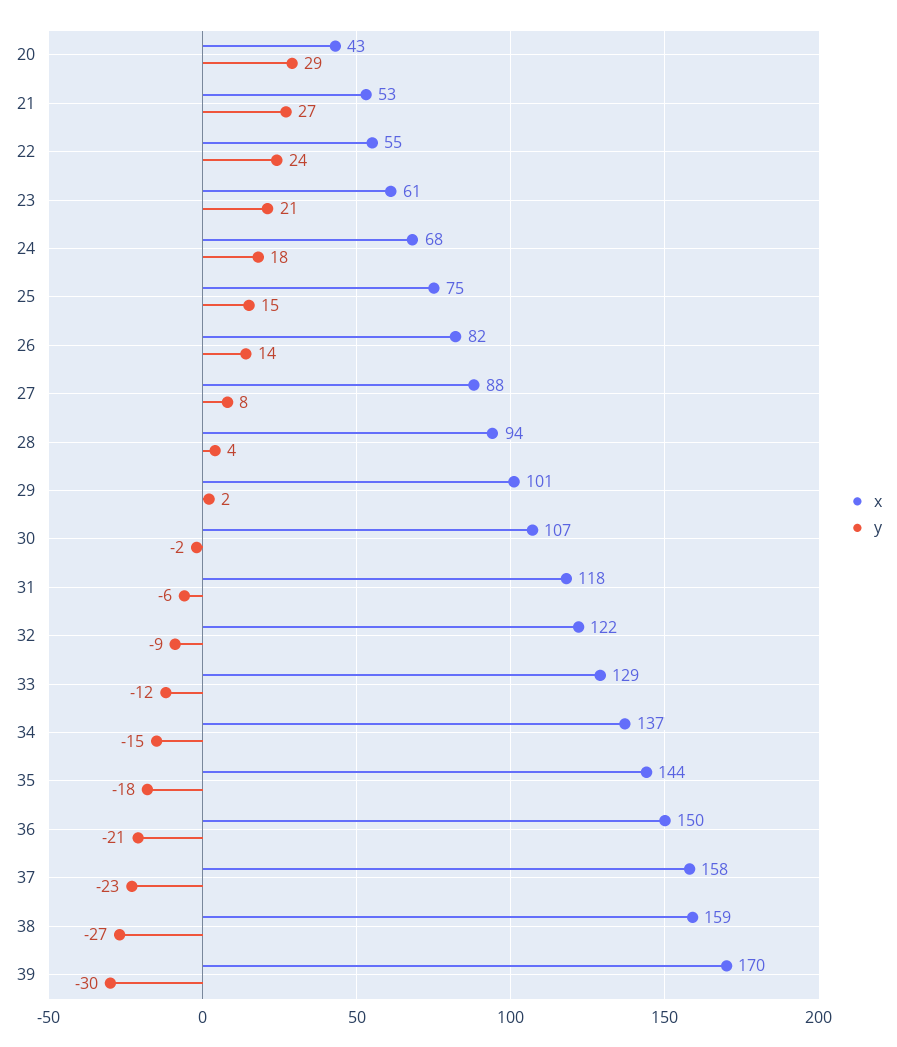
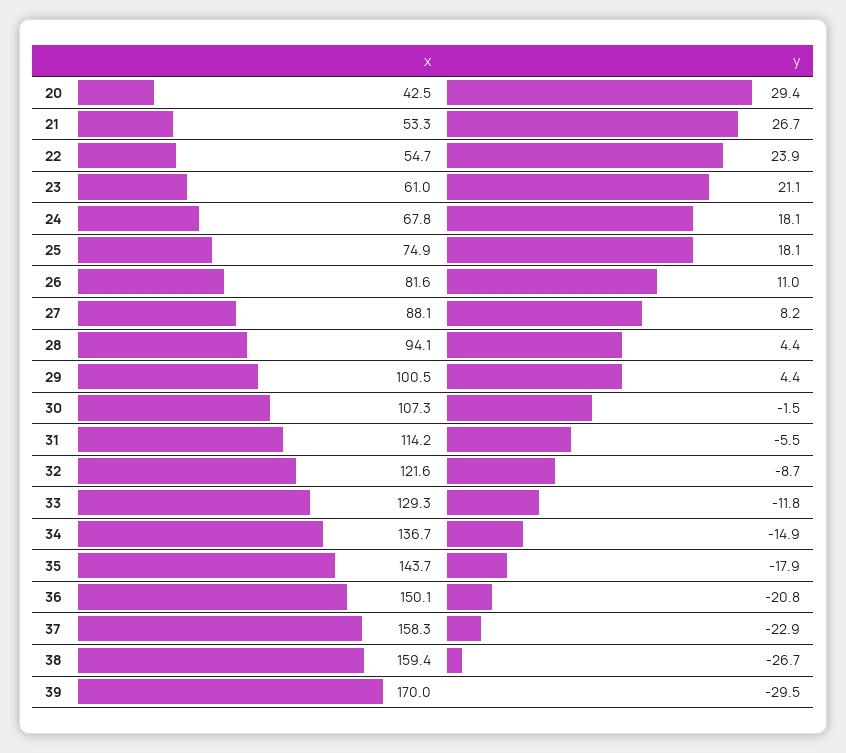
  {
    "x": {
      "20": 42.5,
      "21": 53.3,
      "22": 54.7,
      "23": 61,
      "24": 67.8,
      "25": 74.9,
      "26": 81.6,
      "27": 88.1,
      "28": 94.1,
      "29": 100.5,
      "30": 107.3,
-     "31": 118,
+     "31": 114.2,
      "32": 121.6,
      "33": 129.3,
      "34": 136.7,
      "35": 143.7,
      "36": 150.1,
      "37": 158.3,
      "38": 159.4,
      "39": 170
    },
    "y": {
      "20": 29.4,
      "21": 26.7,
      "22": 23.9,
      "23": 21.1,
      "24": 18.1,
-     "25": 15,
+     "25": 18.1,
-     "26": 14,
+     "26": 11,
      "27": 8.2,
      "28": 4.4,
-     "29": 2,
+     "29": 4.4,
      "30": -1.5,
      "31": -5.5,
      "32": -8.7,
      "33": -11.8,
      "34": -14.9,
      "35": -17.9,
      "36": -20.8,
      "37": -22.9,
      "38": -26.7,
      "39": -29.5
    }
  }

